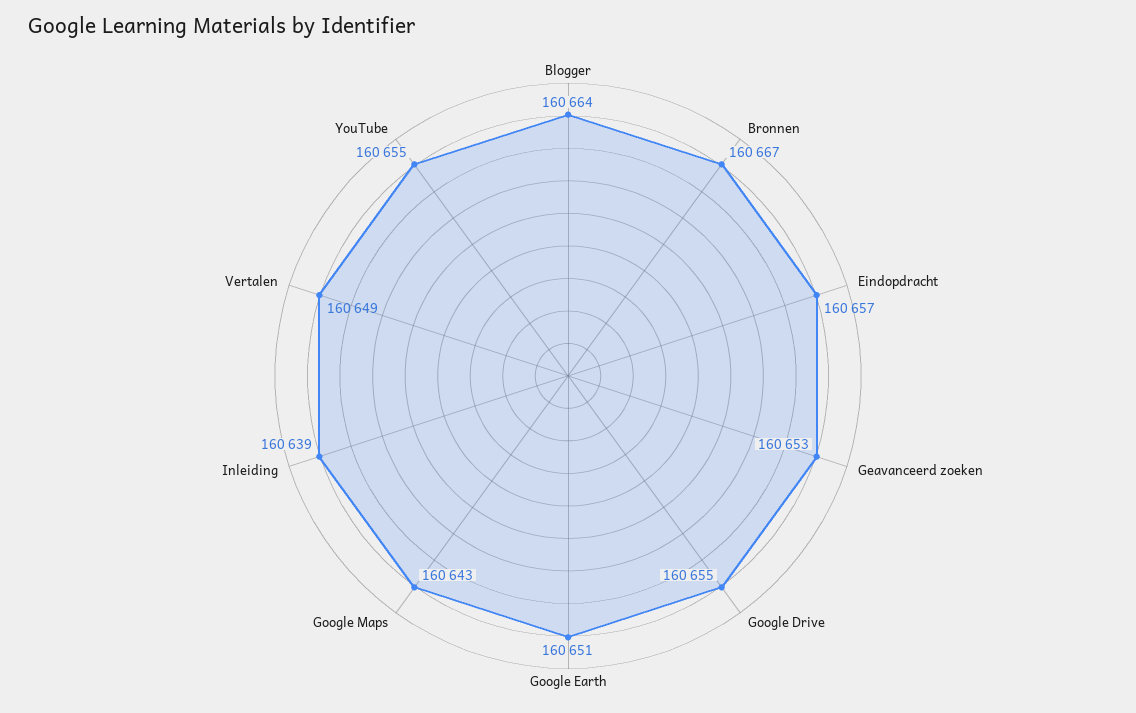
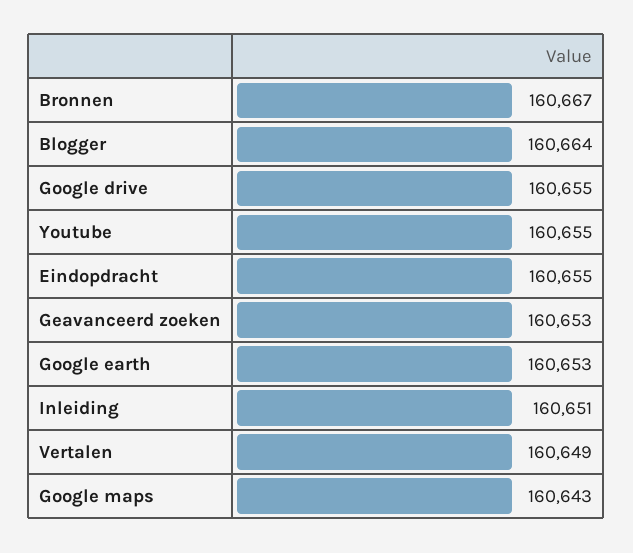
  {
    "Blogger": 160664,
    "Bronnen": 160667,
-   "Eindopdracht": 160657,
+   "Eindopdracht": 160655,
    "Geavanceerd zoeken": 160653,
    "Google Drive": 160655,
-   "Google Earth": 160651,
+   "Google Earth": 160653,
    "Google Maps": 160643,
-   "Inleiding": 160639,
+   "Inleiding": 160651,
    "Vertalen": 160649,
    "YouTube": 160655
  }

